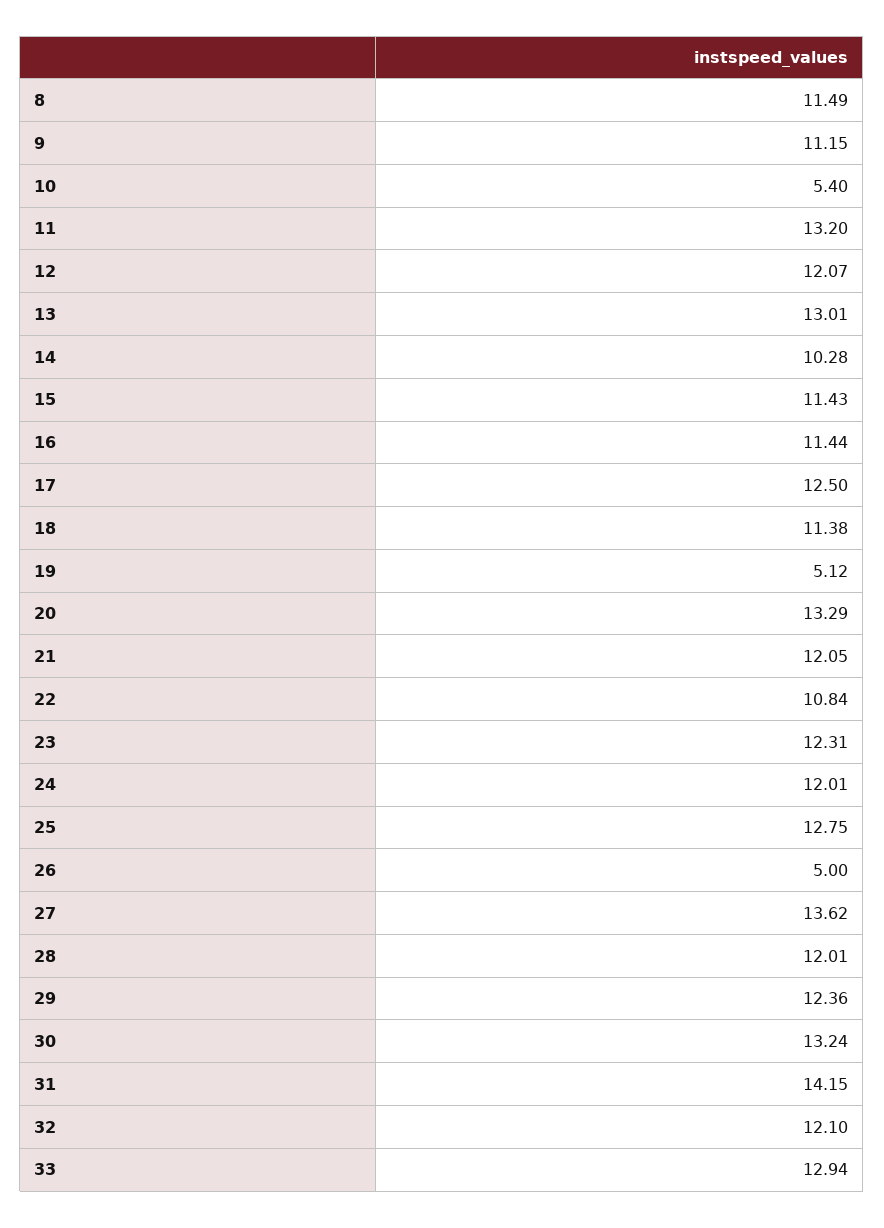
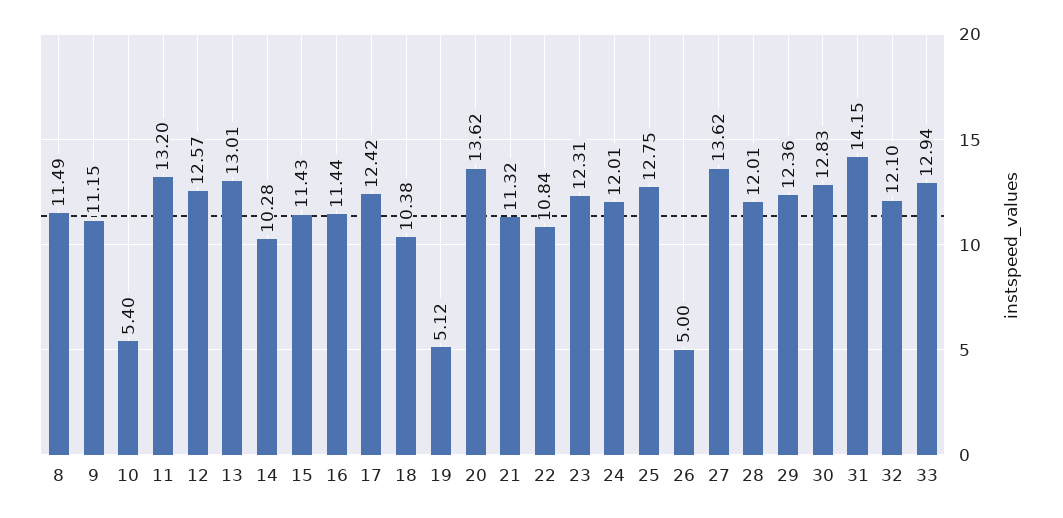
  {
    "8": 11.49,
    "9": 11.15,
    "10": 5.4,
    "11": 13.2,
-   "12": 12.07,
+   "12": 12.57,
    "13": 13.01,
    "14": 10.28,
    "15": 11.43,
    "16": 11.44,
-   "17": 12.5,
+   "17": 12.42,
-   "18": 11.38,
+   "18": 10.38,
    "19": 5.12,
-   "20": 13.29,
+   "20": 13.62,
-   "21": 12.05,
+   "21": 11.32,
    "22": 10.84,
    "23": 12.31,
    "24": 12.01,
    "25": 12.75,
    "26": 5,
    "27": 13.62,
    "28": 12.01,
    "29": 12.36,
-   "30": 13.24,
+   "30": 12.83,
    "31": 14.15,
    "32": 12.1,
    "33": 12.94
  }

